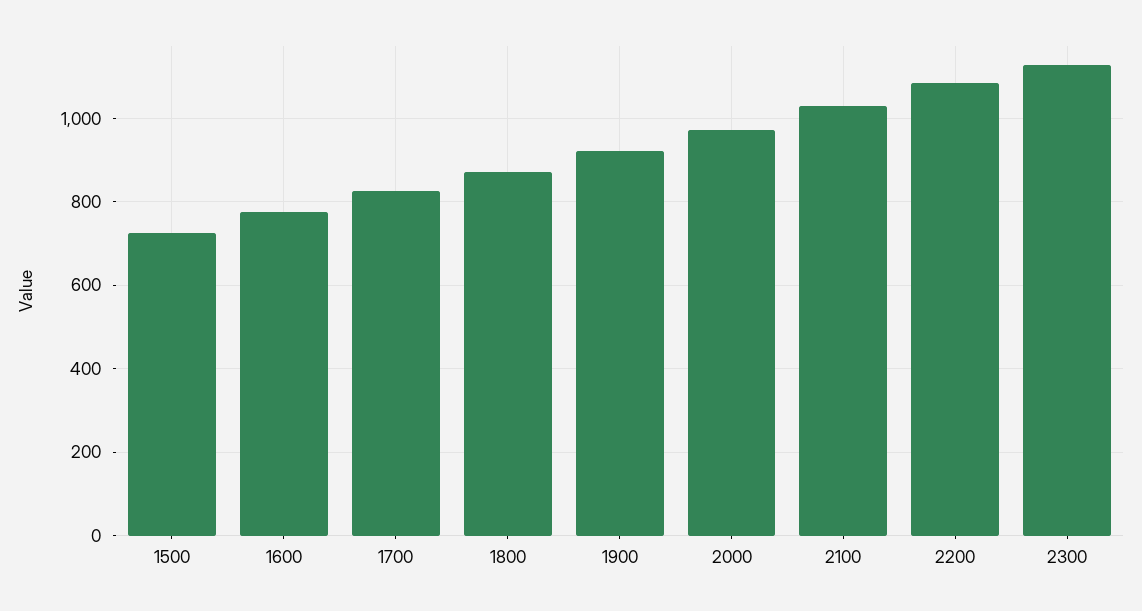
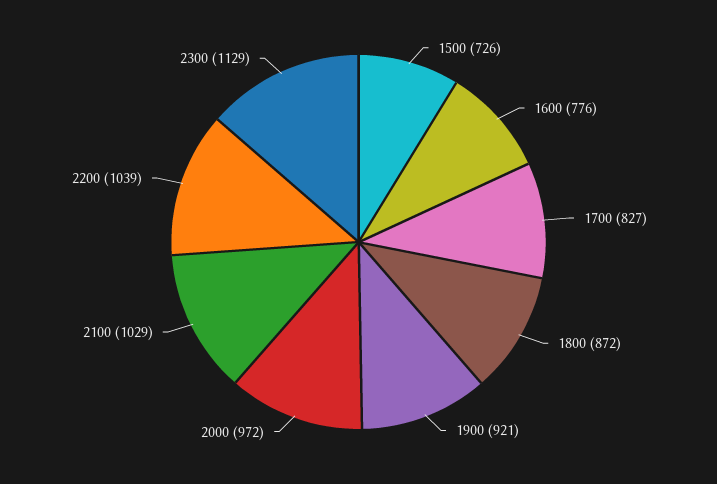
  {
    "1500": 726,
    "1600": 776,
    "1700": 827,
    "1800": 872,
    "1900": 921,
    "2000": 972,
    "2100": 1029,
-   "2200": 1080,
+   "2200": 1039,
    "2300": 1129
  }

